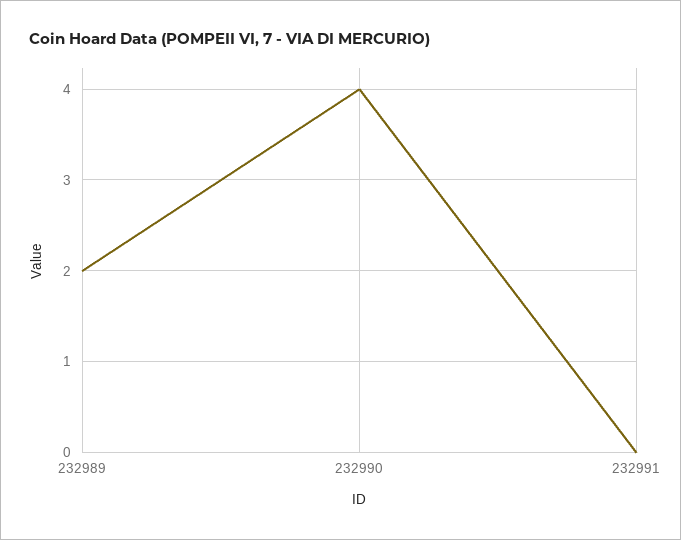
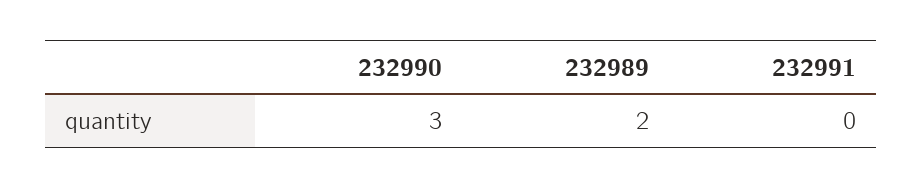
  {
    "232989": 2,
-   "232990": 4,
+   "232990": 3,
    "232991": 0
  }

